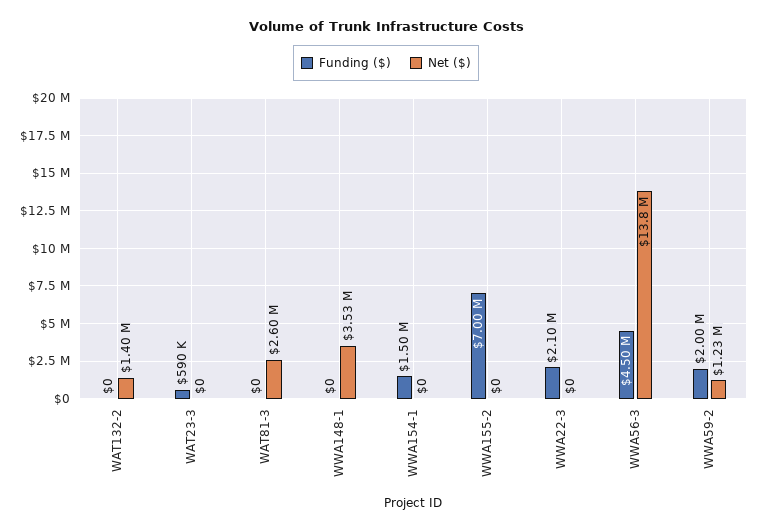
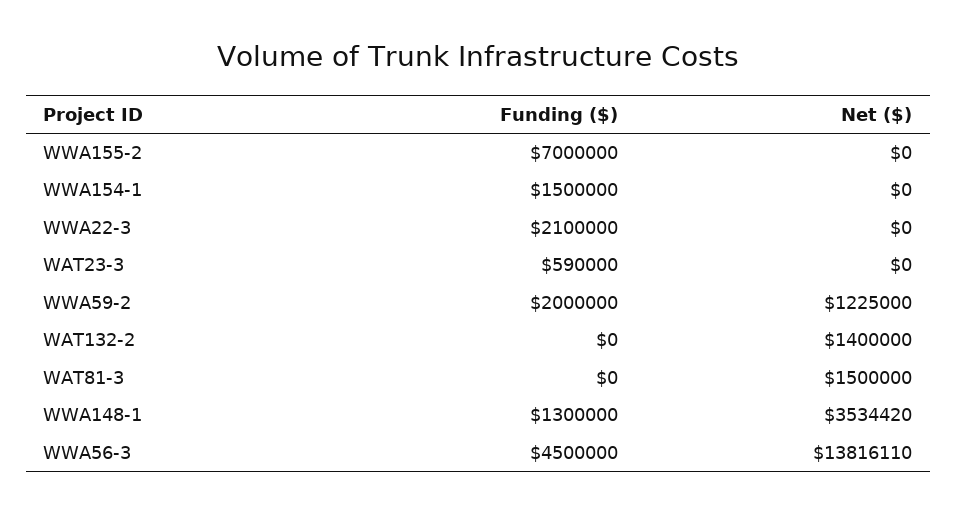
  {
    "Funding ($)": {
      "WAT132-2": 0,
      "WAT23-3": 590000,
      "WAT81-3": 0,
-     "WWA148-1": 0,
+     "WWA148-1": 1300000,
      "WWA154-1": 1500000,
      "WWA155-2": 7000000,
      "WWA22-3": 2100000,
      "WWA56-3": 4500000,
      "WWA59-2": 2000000
    },
    "Net ($)": {
      "WAT132-2": 1400000,
      "WAT23-3": 0,
-     "WAT81-3": 2600000,
+     "WAT81-3": 1500000,
      "WWA148-1": 3534420,
      "WWA154-1": 0,
      "WWA155-2": 0,
      "WWA22-3": 0,
      "WWA56-3": 13816110,
      "WWA59-2": 1225000
    }
  }

